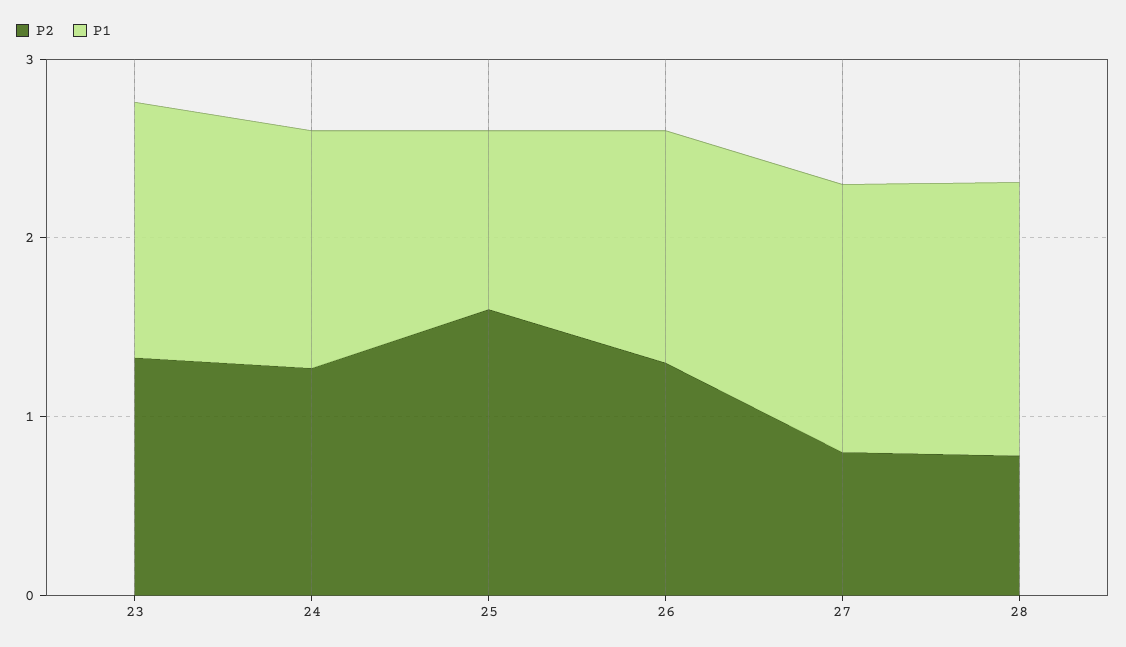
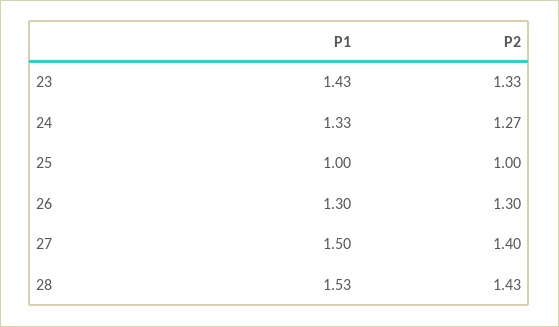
  {
    "P2": {
      "23": 1.33,
      "24": 1.27,
-     "25": 1.6,
+     "25": 1,
      "26": 1.3,
-     "27": 0.8,
+     "27": 1.4,
-     "28": 0.8
+     "28": 1.43
    },
    "P1": {
      "23": 1.43,
      "24": 1.33,
      "25": 1,
      "26": 1.3,
      "27": 1.5,
      "28": 1.53
    }
  }

